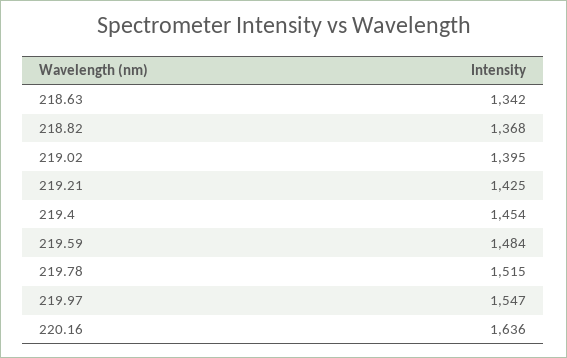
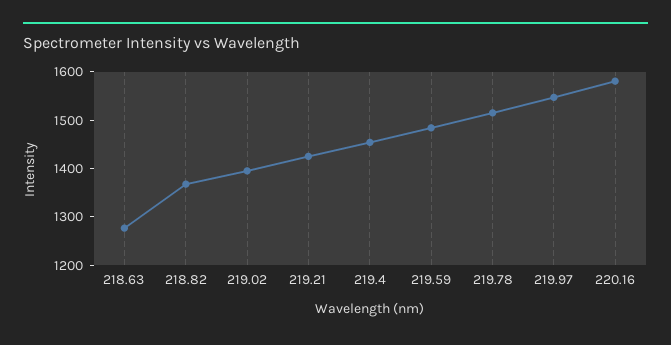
  {
-   "218.63": 1342,
+   "218.63": 1280,
    "218.82": 1368,
    "219.02": 1395,
    "219.21": 1425,
    "219.4": 1454,
    "219.59": 1484,
    "219.78": 1515,
    "219.97": 1547,
-   "220.16": 1636
+   "220.16": 1580
  }

